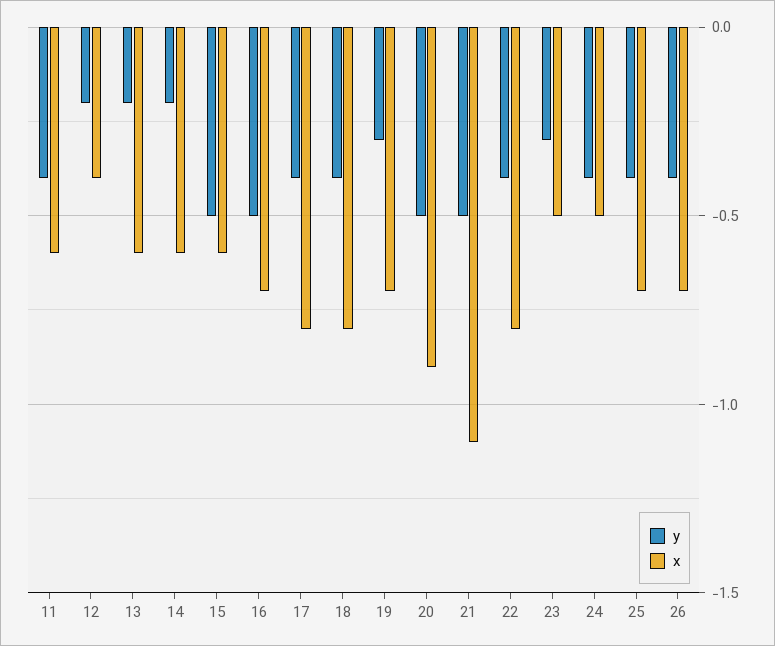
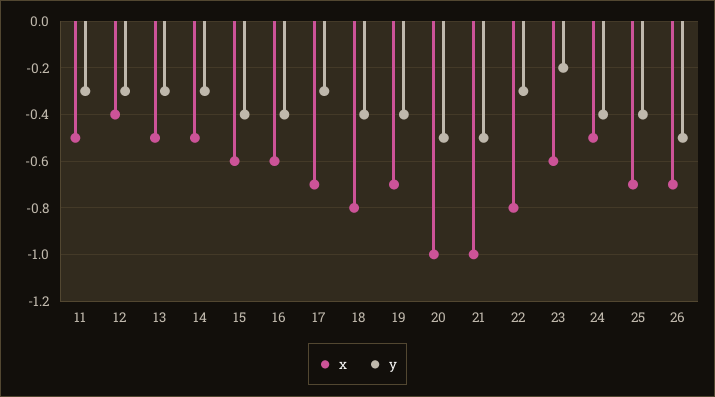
  {
    "y": {
-     "11": -0.4,
+     "11": -0.3,
-     "12": -0.2,
+     "12": -0.3,
-     "13": -0.2,
+     "13": -0.3,
-     "14": -0.2,
+     "14": -0.3,
-     "15": -0.5,
+     "15": -0.4,
-     "16": -0.5,
+     "16": -0.4,
-     "17": -0.4,
+     "17": -0.3,
      "18": -0.4,
-     "19": -0.3,
+     "19": -0.4,
      "20": -0.5,
      "21": -0.5,
-     "22": -0.4,
+     "22": -0.3,
-     "23": -0.3,
+     "23": -0.2,
      "24": -0.4,
      "25": -0.4,
-     "26": -0.4
+     "26": -0.5
    },
    "x": {
-     "11": -0.6,
+     "11": -0.5,
      "12": -0.4,
-     "13": -0.6,
+     "13": -0.5,
-     "14": -0.6,
+     "14": -0.5,
      "15": -0.6,
-     "16": -0.7,
+     "16": -0.6,
-     "17": -0.8,
+     "17": -0.7,
      "18": -0.8,
      "19": -0.7,
-     "20": -0.9,
+     "20": -1,
-     "21": -1.1,
+     "21": -1,
      "22": -0.8,
-     "23": -0.5,
+     "23": -0.6,
      "24": -0.5,
      "25": -0.7,
      "26": -0.7
    }
  }

